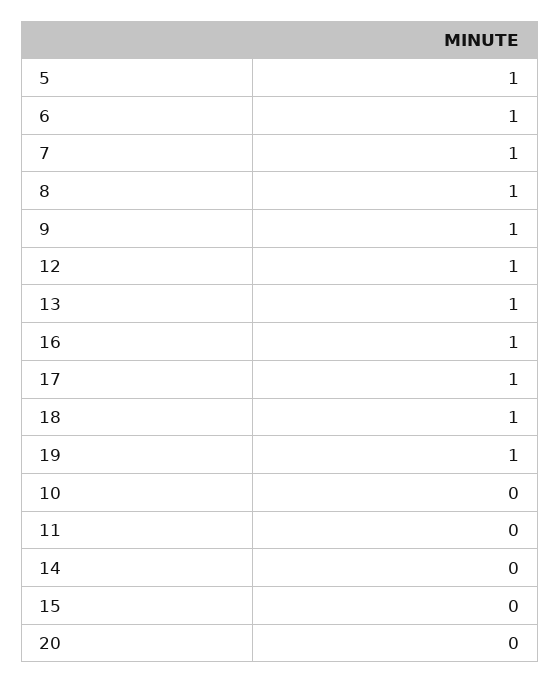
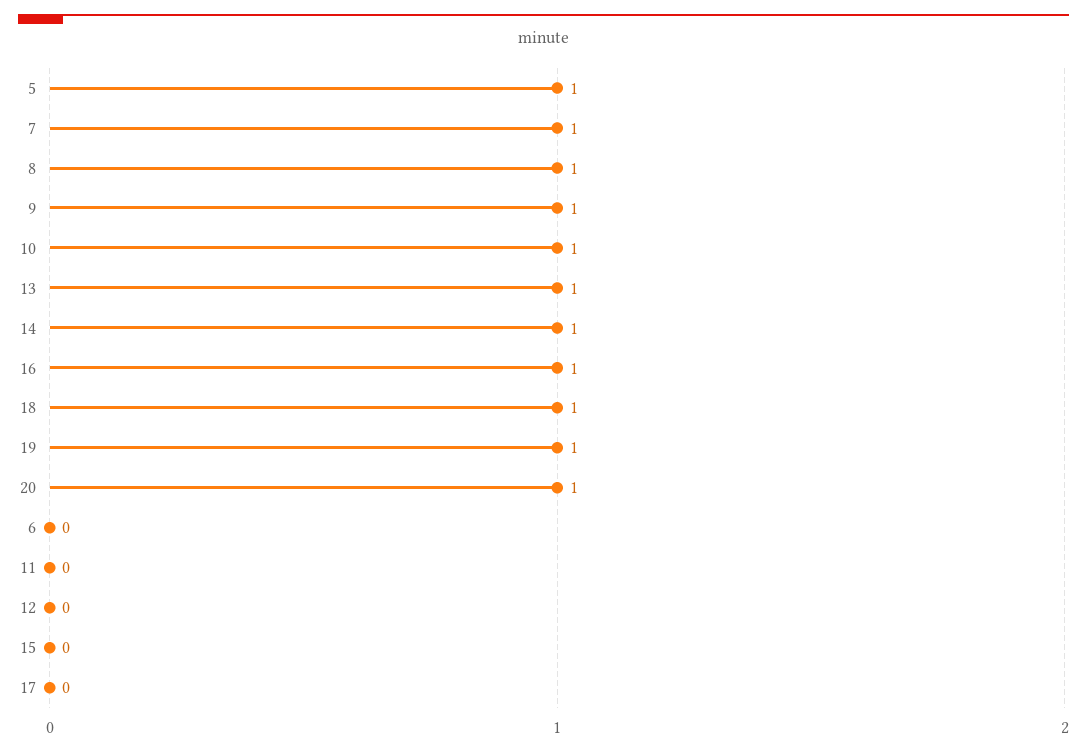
  {
    "5": 1,
-   "6": 1,
+   "6": 0,
    "7": 1,
    "8": 1,
    "9": 1,
-   "12": 1,
+   "12": 0,
    "13": 1,
    "16": 1,
-   "17": 1,
+   "17": 0,
    "18": 1,
    "19": 1,
-   "10": 0,
+   "10": 1,
    "11": 0,
-   "14": 0,
+   "14": 1,
    "15": 0,
-   "20": 0
+   "20": 1
  }

